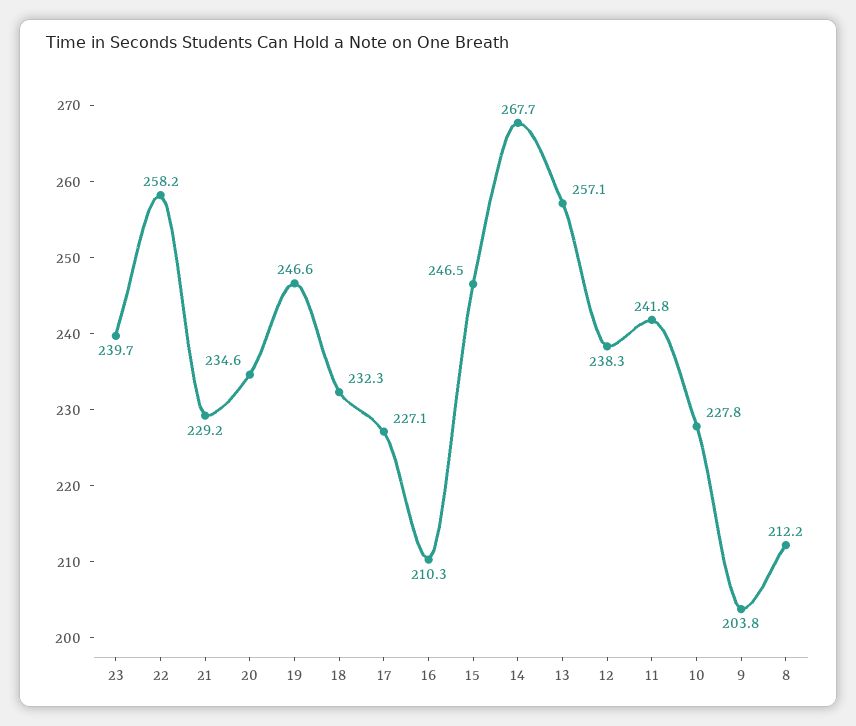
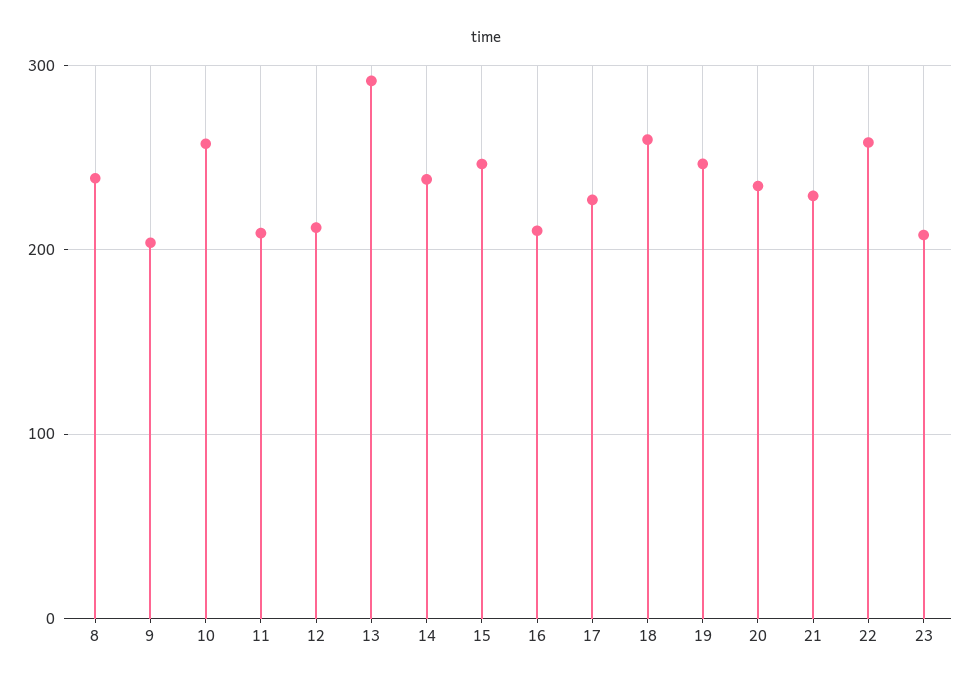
  {
-   "23": 239.7,
+   "23": 210,
    "22": 258.2,
    "21": 229.2,
    "20": 234.6,
    "19": 246.6,
-   "18": 232.3,
+   "18": 260,
    "17": 227.1,
    "16": 210.3,
    "15": 246.5,
-   "14": 267.7,
+   "14": 240,
-   "13": 257.1,
+   "13": 290,
-   "12": 238.3,
+   "12": 210,
-   "11": 241.8,
+   "11": 210,
-   "10": 227.8,
+   "10": 260,
    "9": 203.8,
-   "8": 212.2
+   "8": 240
  }

